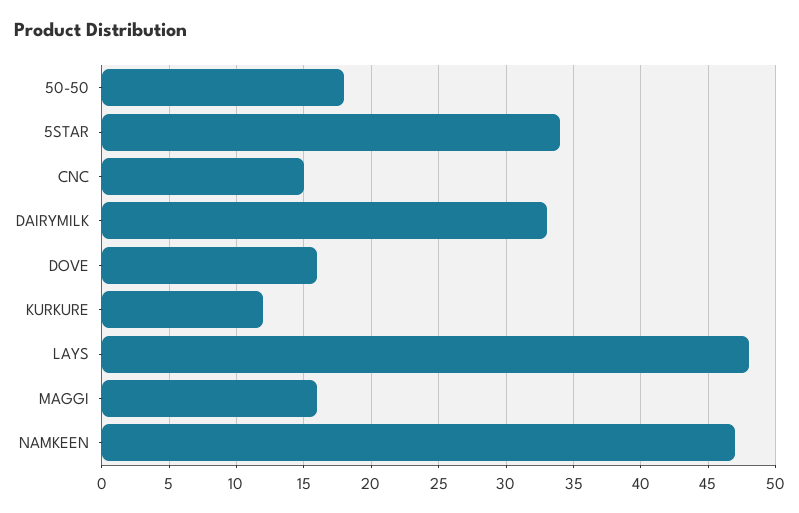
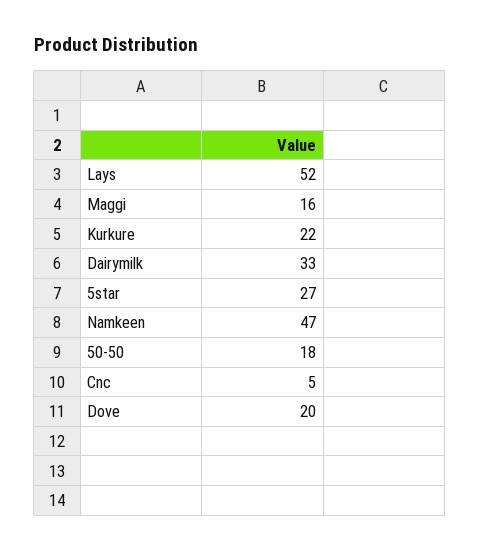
  {
    "50-50": 18,
-   "5STAR": 34,
+   "5STAR": 27,
-   "CNC": 15,
+   "CNC": 5,
    "DAIRYMILK": 33,
-   "DOVE": 16,
+   "DOVE": 20,
-   "KURKURE": 12,
+   "KURKURE": 22,
-   "LAYS": 48,
+   "LAYS": 52,
    "MAGGI": 16,
    "NAMKEEN": 47
  }

